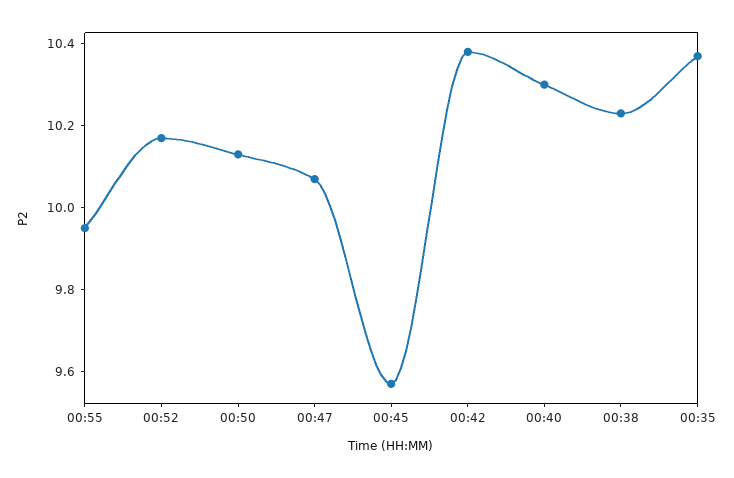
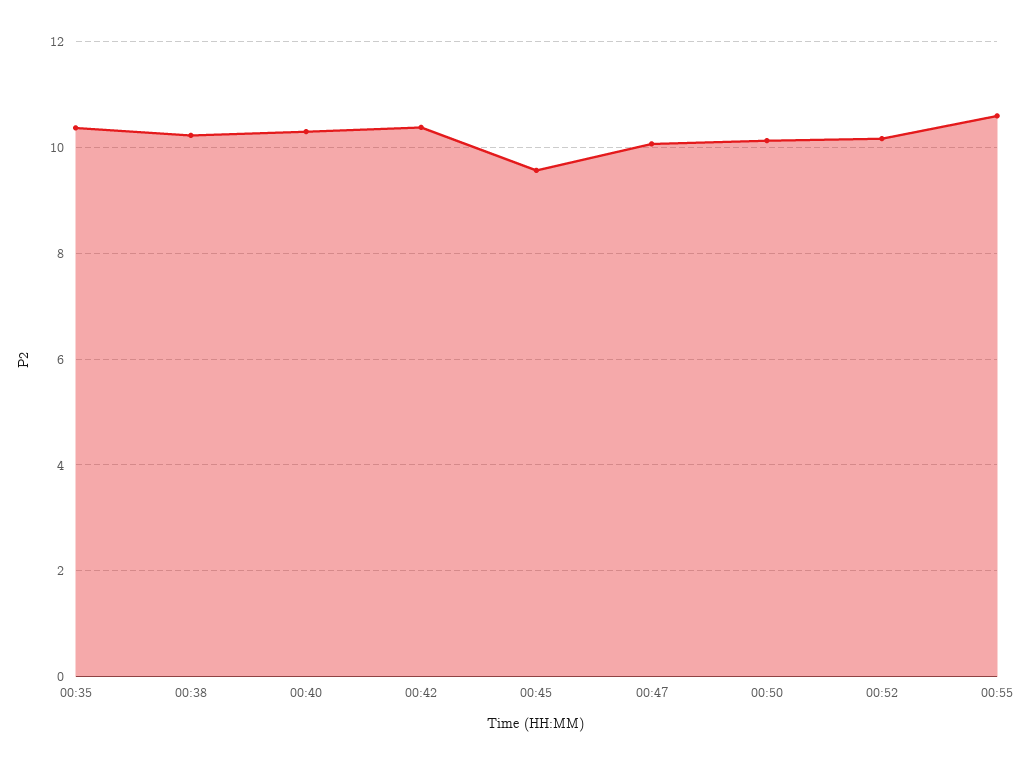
  {
-   "00:55": 9.95,
+   "00:55": 10.6,
    "00:52": 10.15,
    "00:50": 10.15,
    "00:47": 10.05,
    "00:45": 9.55,
    "00:42": 10.4,
    "00:40": 10.3,
    "00:38": 10.25,
    "00:35": 10.35
  }

